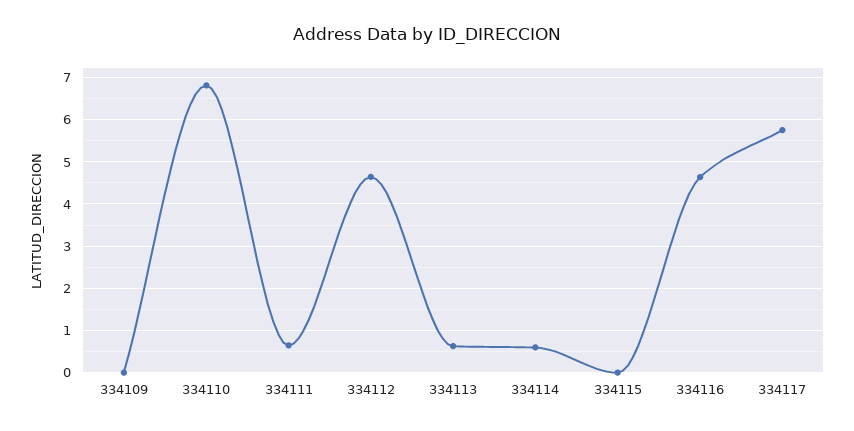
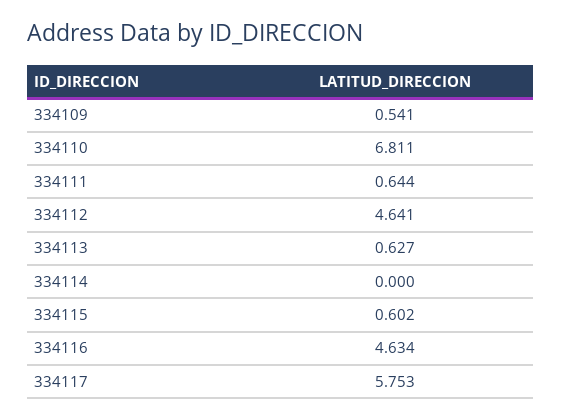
  {
-   "334109": 0,
+   "334109": 0.541,
    "334110": 6.811,
    "334111": 0.644,
    "334112": 4.641,
    "334113": 0.627,
-   "334114": 0.6,
+   "334114": 0,
-   "334115": 0,
+   "334115": 0.602,
    "334116": 4.634,
    "334117": 5.753
  }

